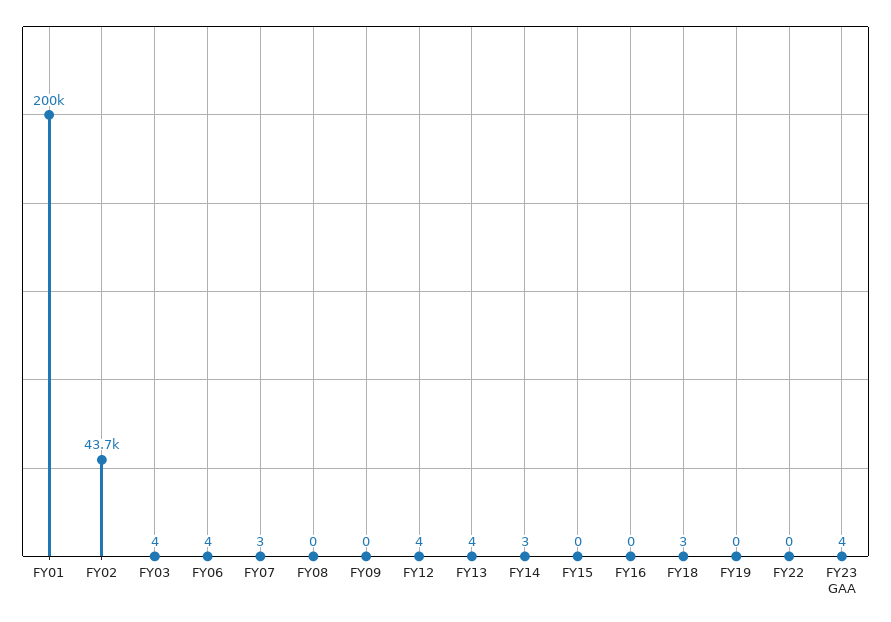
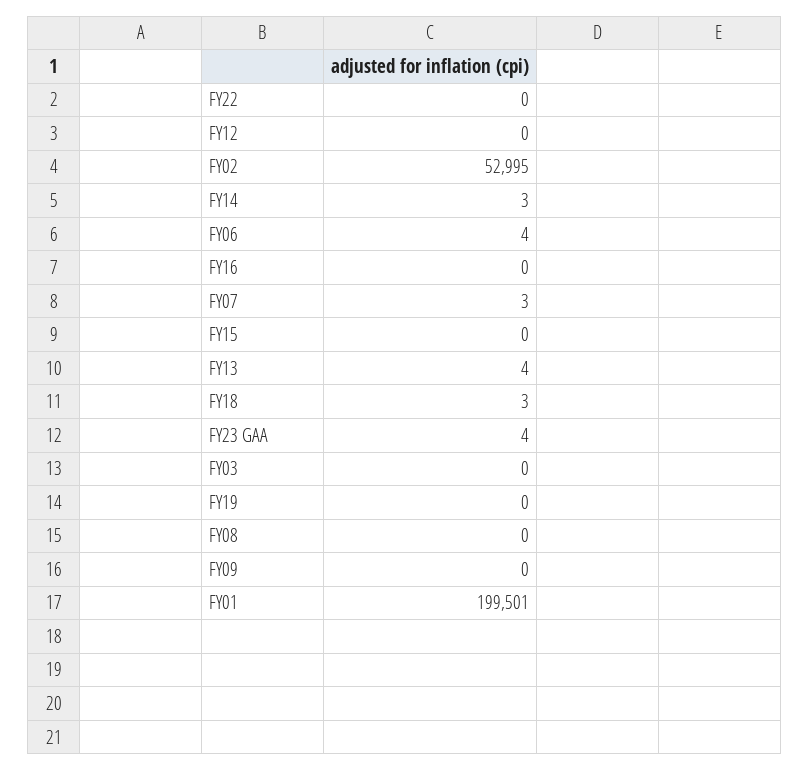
  {
    "FY01": 199501,
-   "FY02": 43700,
+   "FY02": 52995,
-   "FY03": 4,
+   "FY03": 0,
    "FY06": 4,
    "FY07": 3,
    "FY08": 0,
    "FY09": 0,
-   "FY12": 4,
+   "FY12": 0,
    "FY13": 4,
    "FY14": 3,
    "FY15": 0,
    "FY16": 0,
    "FY18": 3,
    "FY19": 0,
    "FY22": 0,
    "FY23 GAA": 4
  }

